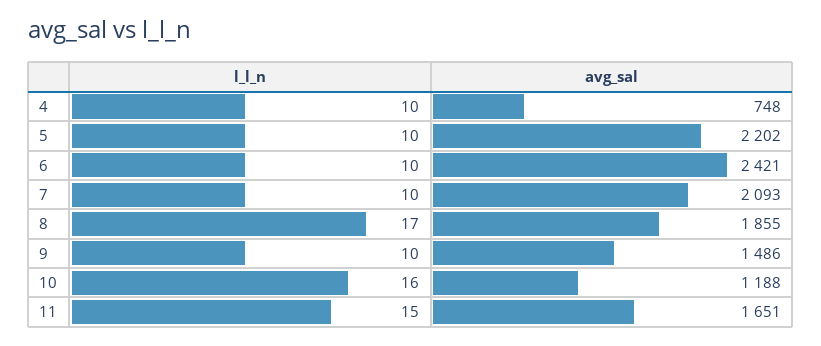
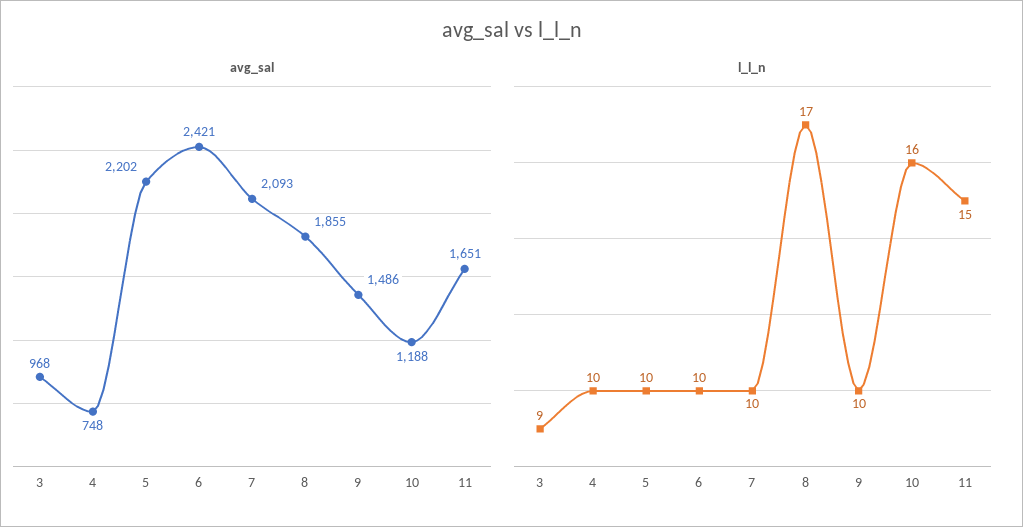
  {
    "l_l_n": {
      "4": 10,
      "5": 10,
      "6": 10,
      "7": 10,
      "8": 17,
      "9": 10,
      "10": 16,
-     "11": 15
+     "11": 15,
+     "3": 9
    },
    "avg_sal": {
      "4": 748,
      "5": 2202,
      "6": 2421,
      "7": 2093,
      "8": 1855,
      "9": 1486,
      "10": 1188,
-     "11": 1651
+     "11": 1651,
+     "3": 968
    }
  }

